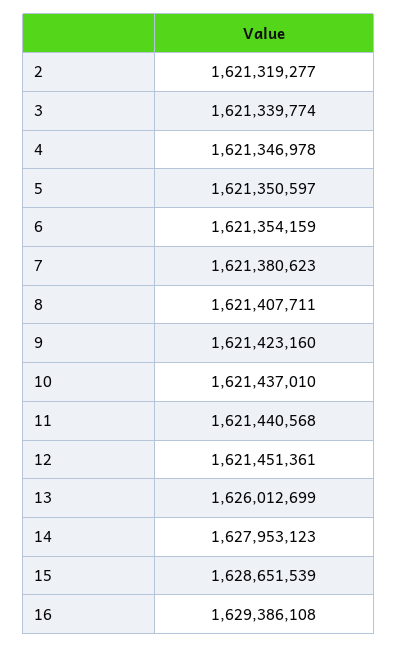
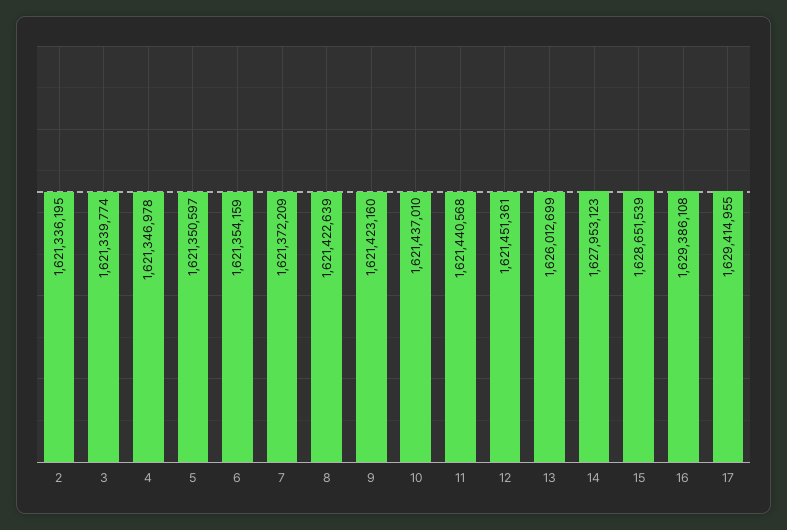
  {
-   "2": 1621319277,
+   "2": 1621336195,
    "3": 1621339774,
    "4": 1621346978,
    "5": 1621350597,
    "6": 1621354159,
-   "7": 1621380623,
+   "7": 1621372209,
-   "8": 1621407711,
+   "8": 1621422639,
    "9": 1621423160,
    "10": 1621437010,
    "11": 1621440568,
    "12": 1621451361,
    "13": 1626012699,
    "14": 1627953123,
    "15": 1628651539,
-   "16": 1629386108
+   "16": 1629386108,
+   "17": 1629414955
  }

